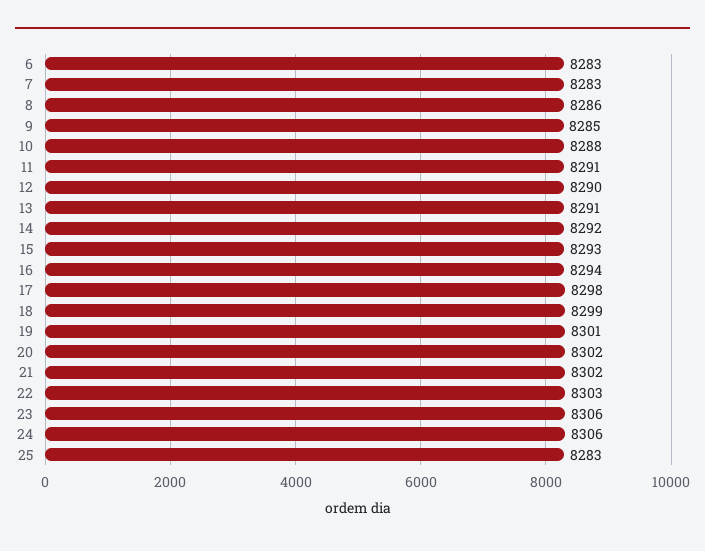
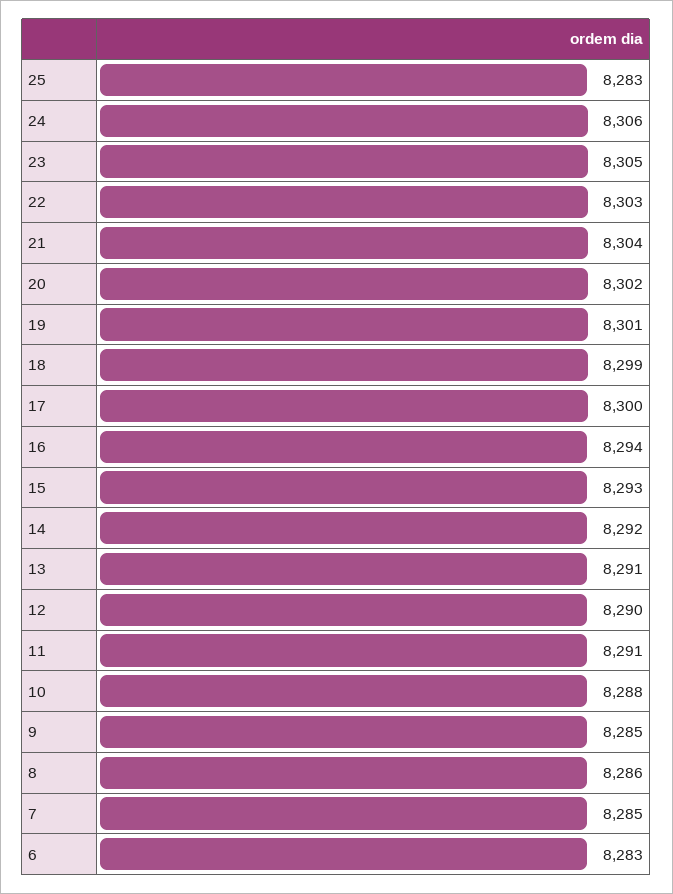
  {
    "6": 8283,
-   "7": 8283,
+   "7": 8285,
    "8": 8286,
    "9": 8285,
    "10": 8288,
    "11": 8291,
    "12": 8290,
    "13": 8291,
    "14": 8292,
    "15": 8293,
    "16": 8294,
-   "17": 8298,
+   "17": 8300,
    "18": 8299,
    "19": 8301,
    "20": 8302,
-   "21": 8302,
+   "21": 8304,
    "22": 8303,
-   "23": 8306,
+   "23": 8305,
    "24": 8306,
    "25": 8283
  }

